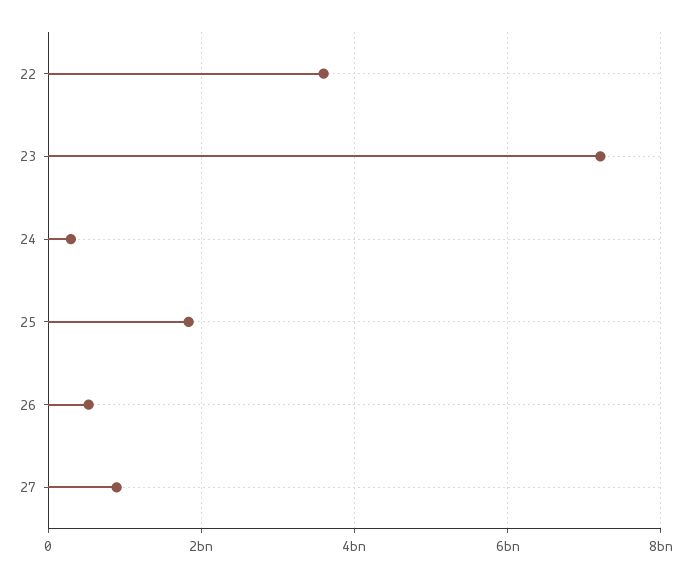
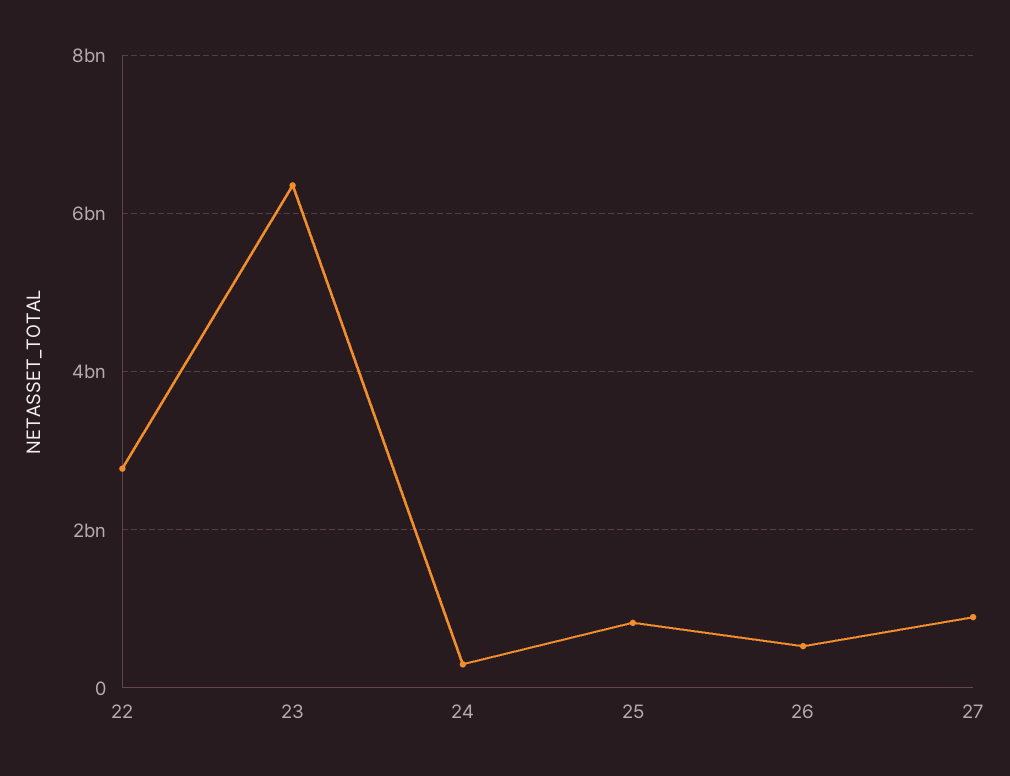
  {
-   "22": 3600000000,
+   "22": 2800000000,
-   "23": 7200000000,
+   "23": 6400000000,
    "24": 200000000,
-   "25": 1800000000,
+   "25": 800000000,
    "26": 600000000,
    "27": 800000000
  }

